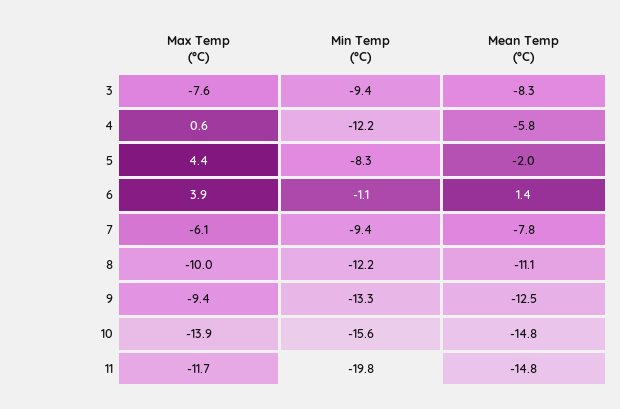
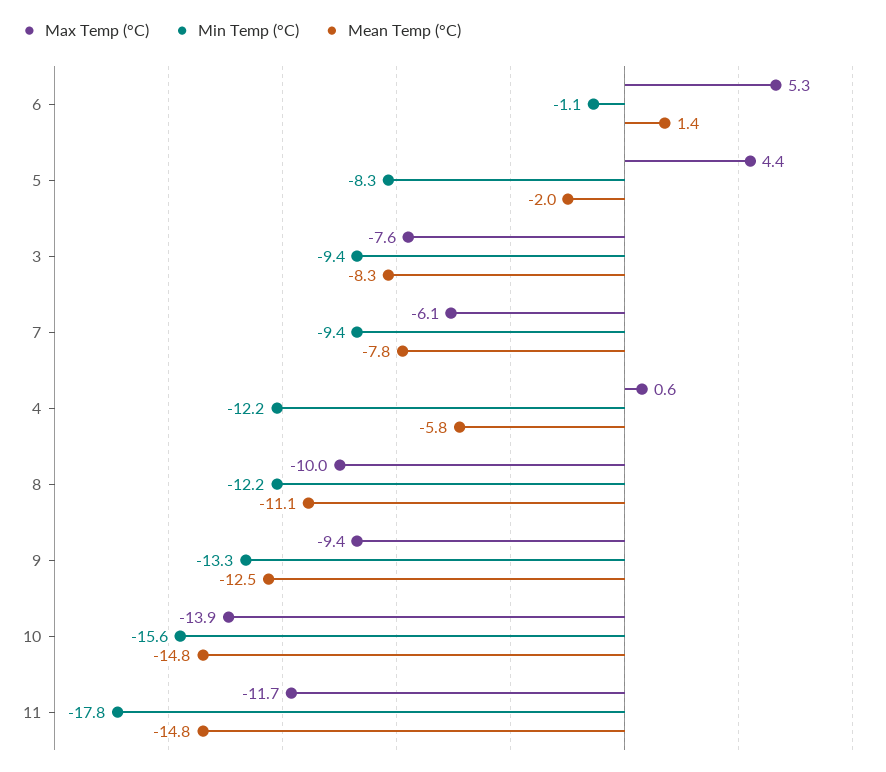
  {
    "Max Temp (°C)": {
      "3": -7.6,
      "4": 0.6,
      "5": 4.4,
-     "6": 3.9,
+     "6": 5.3,
      "7": -6.1,
      "8": -10,
      "9": -9.4,
      "10": -13.9,
      "11": -11.7
    },
    "Min Temp (°C)": {
      "3": -9.4,
      "4": -12.2,
      "5": -8.3,
      "6": -1.1,
      "7": -9.4,
      "8": -12.2,
      "9": -13.3,
      "10": -15.6,
-     "11": -19.8
+     "11": -17.8
    },
    "Mean Temp (°C)": {
      "3": -8.3,
      "4": -5.8,
      "5": -2,
      "6": 1.4,
      "7": -7.8,
      "8": -11.1,
      "9": -12.5,
      "10": -14.8,
      "11": -14.8
    }
  }

